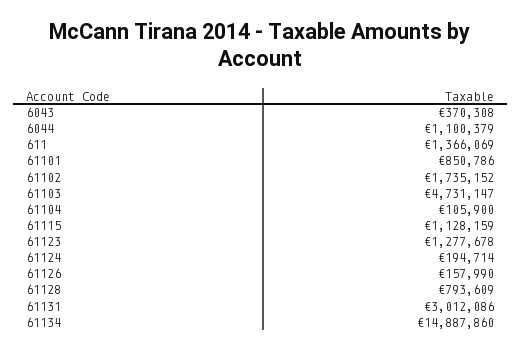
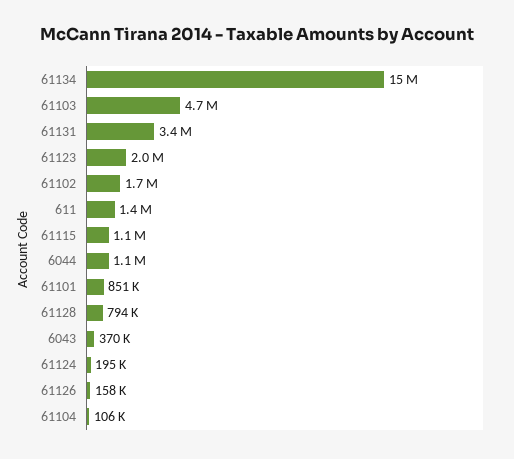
  {
    "6043": 370308,
    "6044": 1100379,
    "611": 1366069,
    "61101": 850786,
    "61102": 1735152,
    "61103": 4731147,
    "61104": 105900,
    "61115": 1128159,
-   "61123": 1277678,
+   "61123": 2000000,
    "61124": 194714,
    "61126": 157990,
    "61128": 793609,
-   "61131": 3012086,
+   "61131": 3400000,
    "61134": 14887860
  }

